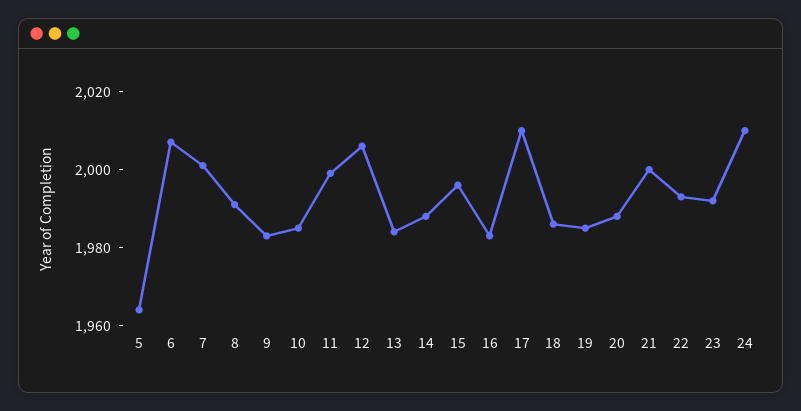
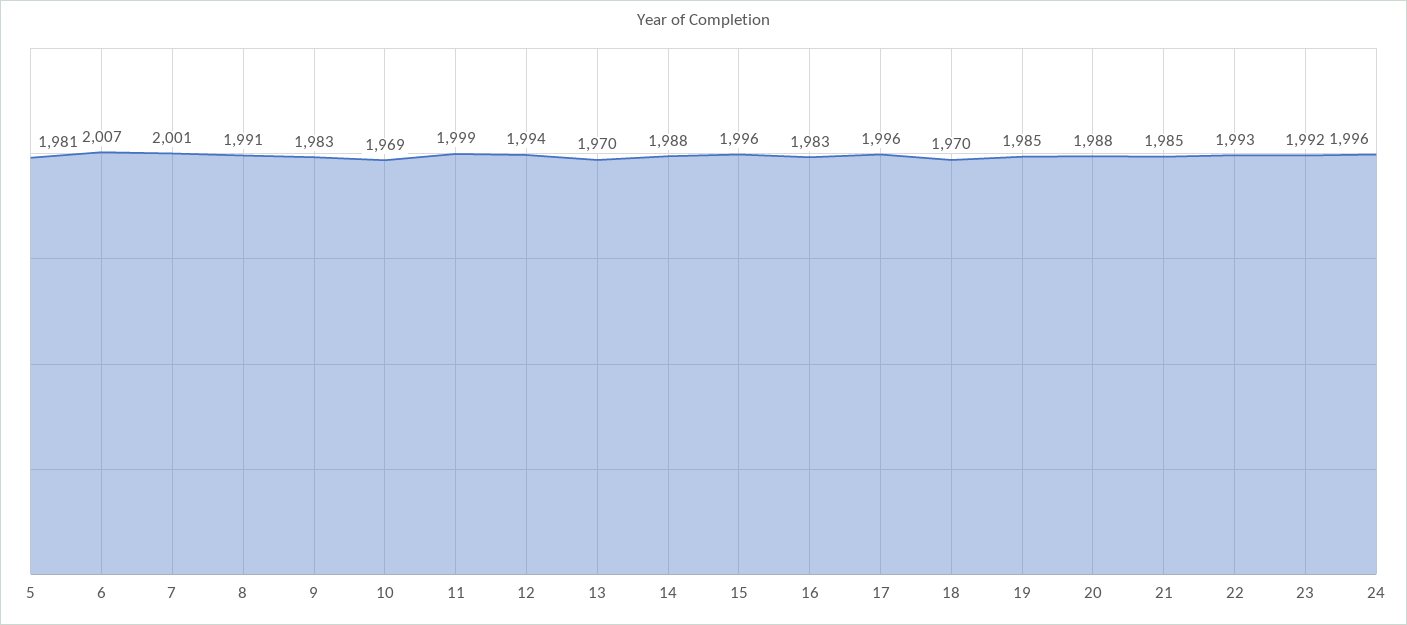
  {
-   "5": 1965,
+   "5": 1981,
    "6": 2007,
    "7": 2001,
    "8": 1991,
    "9": 1983,
-   "10": 1985,
+   "10": 1969,
    "11": 1999,
-   "12": 2005,
+   "12": 1994,
-   "13": 1985,
+   "13": 1970,
    "14": 1988,
    "15": 1996,
    "16": 1983,
-   "17": 2010,
+   "17": 1996,
-   "18": 1985,
+   "18": 1970,
    "19": 1985,
    "20": 1988,
-   "21": 2000,
+   "21": 1985,
    "22": 1993,
    "23": 1992,
-   "24": 2010
+   "24": 1996
  }

